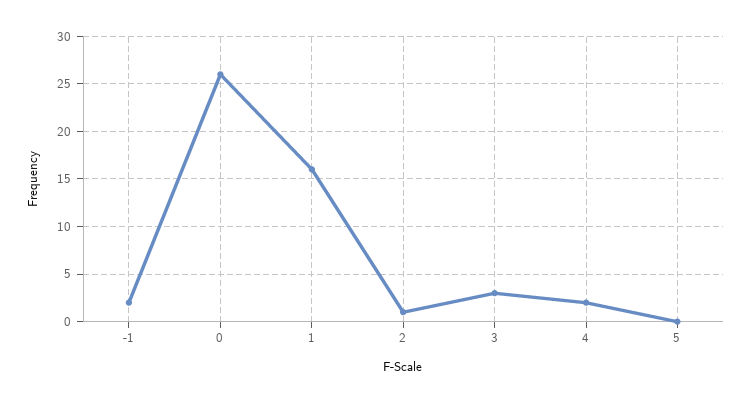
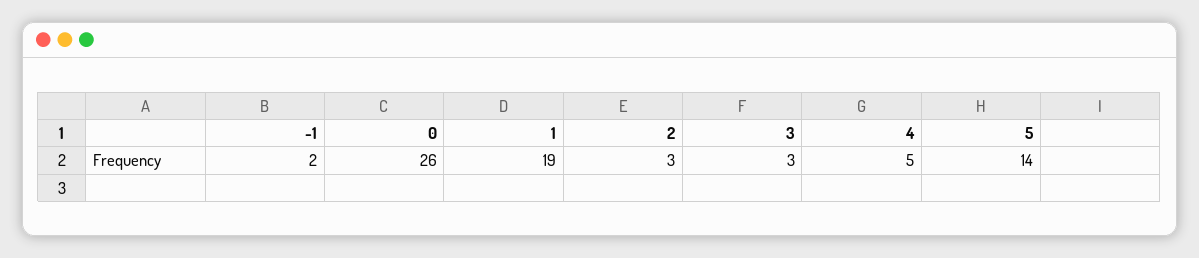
  {
    "-1": 2,
    "0": 26,
-   "1": 16,
+   "1": 19,
-   "2": 1,
+   "2": 3,
    "3": 3,
-   "4": 2,
+   "4": 5,
-   "5": 0
+   "5": 14
  }

